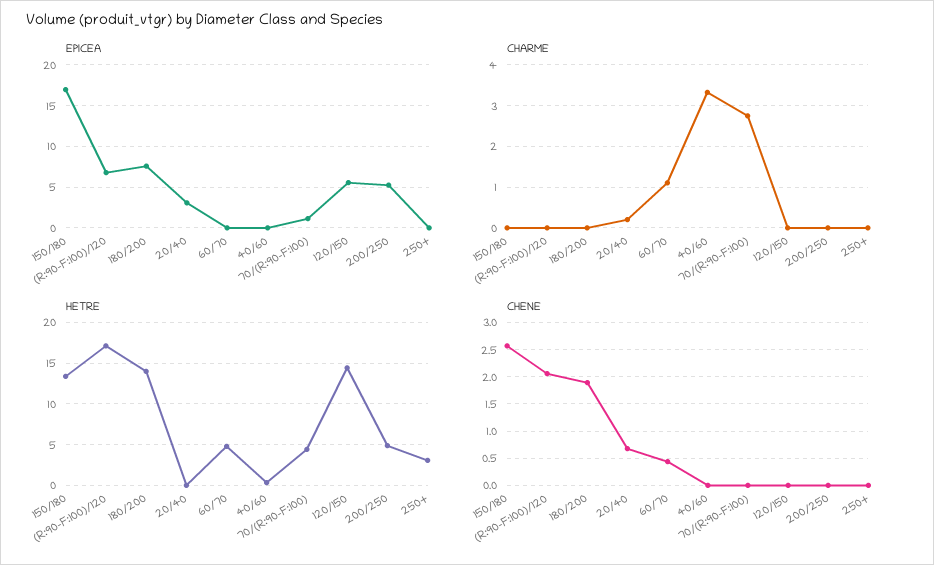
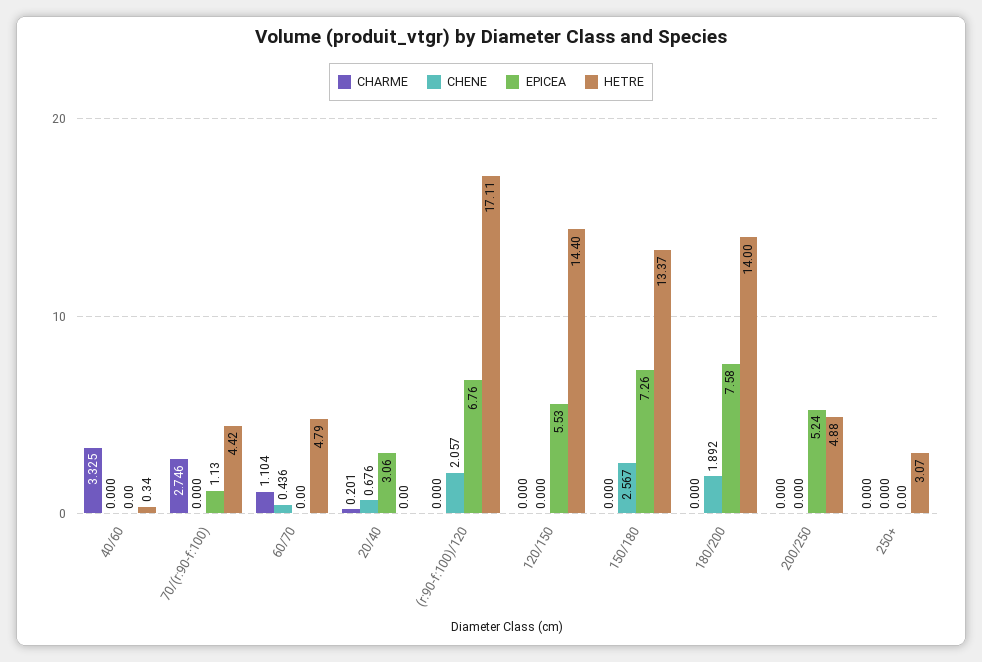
  {
    "EPICEA": {
-     "150/180": 17,
+     "150/180": 7.26,
      "(R:90-F:100)/120": 6.76,
      "180/200": 7.58,
      "20/40": 3.06,
      "60/70": 0,
      "40/60": 0,
      "70/(R:90-F:100)": 1.13,
      "120/150": 5.53,
      "200/250": 5.24,
      "250+": 0
    },
    "CHARME": {
      "150/180": 0,
      "(R:90-F:100)/120": 0,
      "180/200": 0,
      "20/40": 0.201,
      "60/70": 1.104,
      "40/60": 3.325,
      "70/(R:90-F:100)": 2.746,
      "120/150": 0,
      "200/250": 0,
      "250+": 0
    },
    "HETRE": {
      "150/180": 13.37,
      "(R:90-F:100)/120": 17.11,
      "180/200": 14,
      "20/40": 0,
      "60/70": 4.79,
      "40/60": 0.34,
      "70/(R:90-F:100)": 4.42,
      "120/150": 14.4,
      "200/250": 4.88,
      "250+": 3.07
    },
    "CHENE": {
      "150/180": 2.567,
      "(R:90-F:100)/120": 2.057,
      "180/200": 1.892,
      "20/40": 0.676,
      "60/70": 0.436,
      "40/60": 0,
      "70/(R:90-F:100)": 0,
      "120/150": 0,
      "200/250": 0,
      "250+": 0
    }
  }

